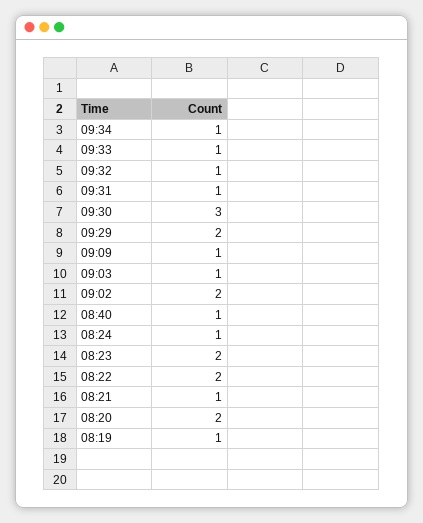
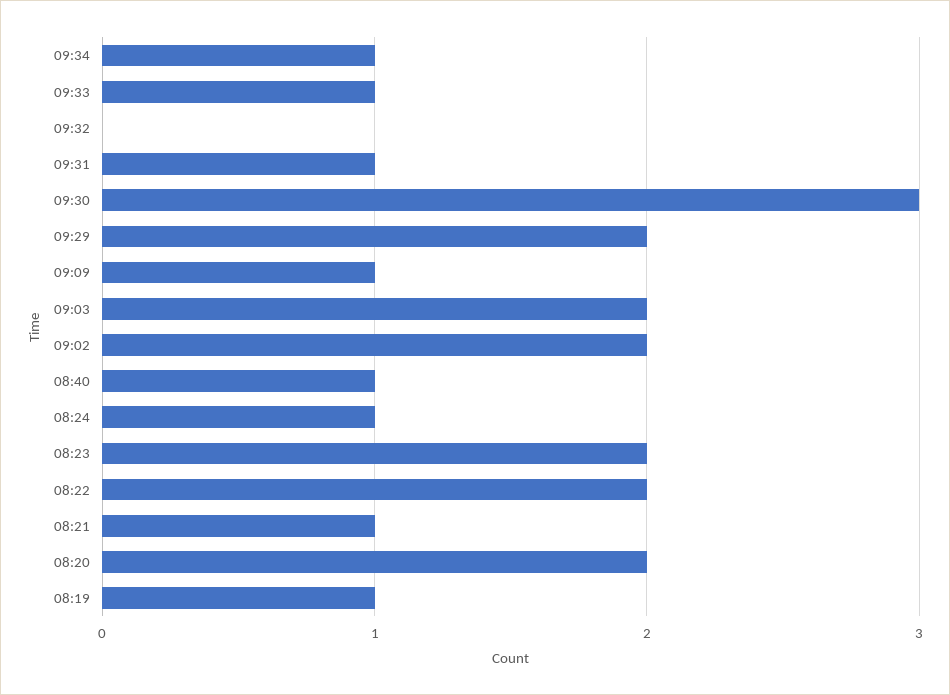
  {
    "09:34": 1,
    "09:33": 1,
-   "09:32": 1,
+   "09:32": 0,
    "09:31": 1,
    "09:30": 3,
    "09:29": 2,
    "09:09": 1,
-   "09:03": 1,
+   "09:03": 2,
    "09:02": 2,
    "08:40": 1,
    "08:24": 1,
    "08:23": 2,
    "08:22": 2,
    "08:21": 1,
    "08:20": 2,
    "08:19": 1
  }

